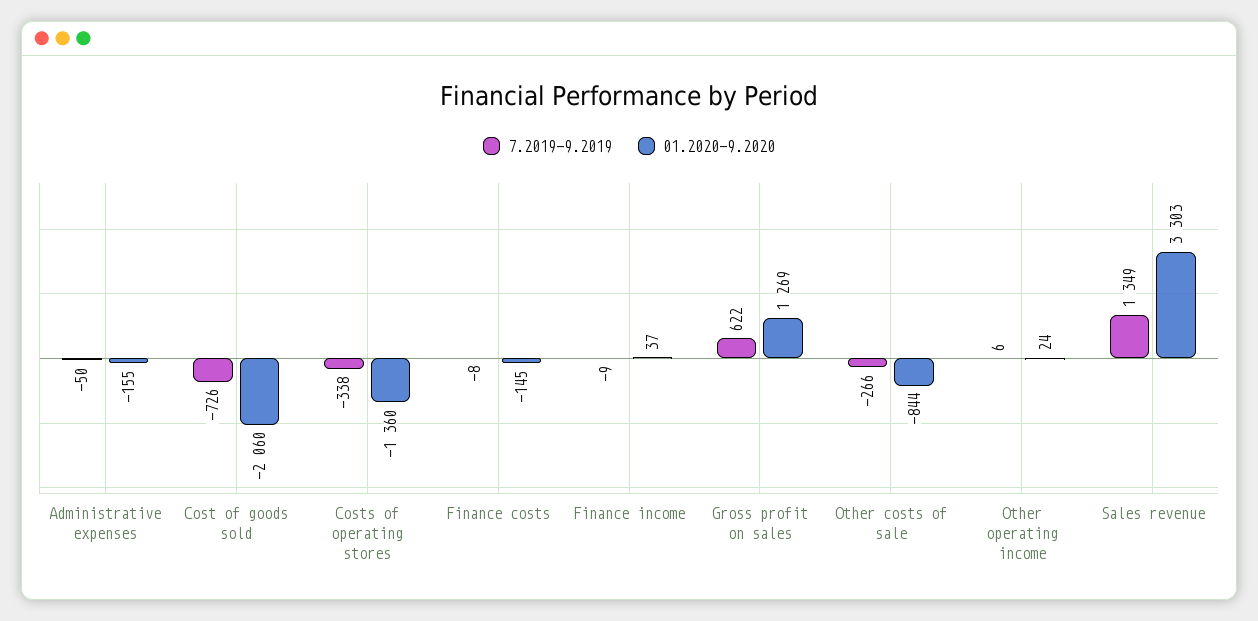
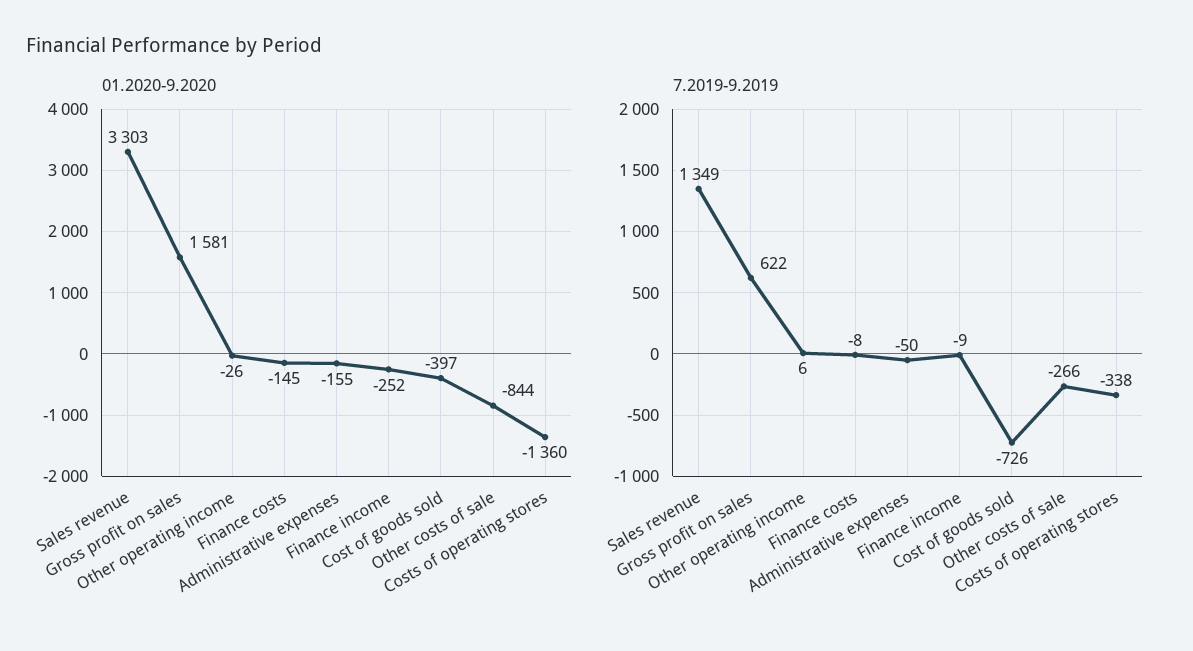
  {
    "7.2019-9.2019": {
      "Administrative expenses": -50,
      "Cost of goods sold": -726,
      "Costs of operating stores": -338,
      "Finance costs": -8,
      "Finance income": -9,
      "Gross profit on sales": 622,
      "Other costs of sale": -266,
      "Other operating income": 6,
      "Sales revenue": 1349
    },
    "01.2020-9.2020": {
      "Administrative expenses": -155,
-     "Cost of goods sold": -2060,
+     "Cost of goods sold": -397,
      "Costs of operating stores": -1360,
      "Finance costs": -145,
-     "Finance income": 37,
+     "Finance income": -252,
-     "Gross profit on sales": 1269,
+     "Gross profit on sales": 1581,
      "Other costs of sale": -844,
-     "Other operating income": 24,
+     "Other operating income": -26,
      "Sales revenue": 3303
    }
  }

